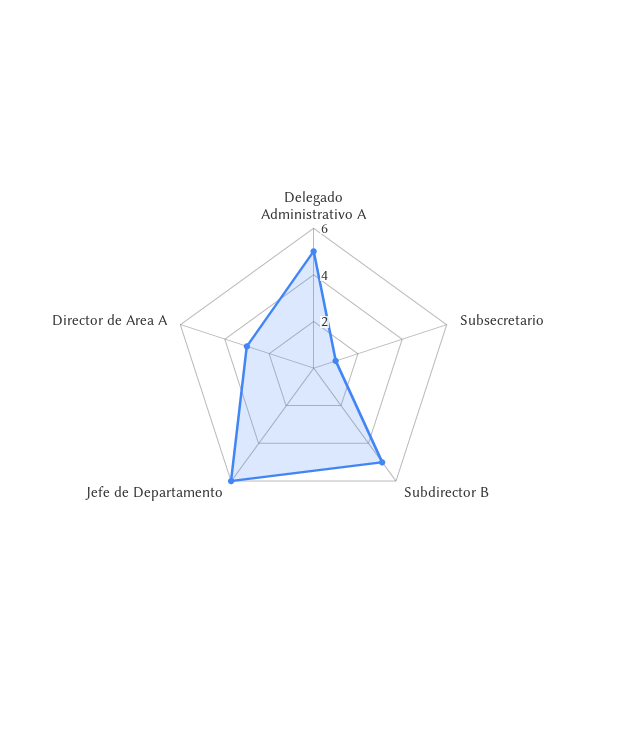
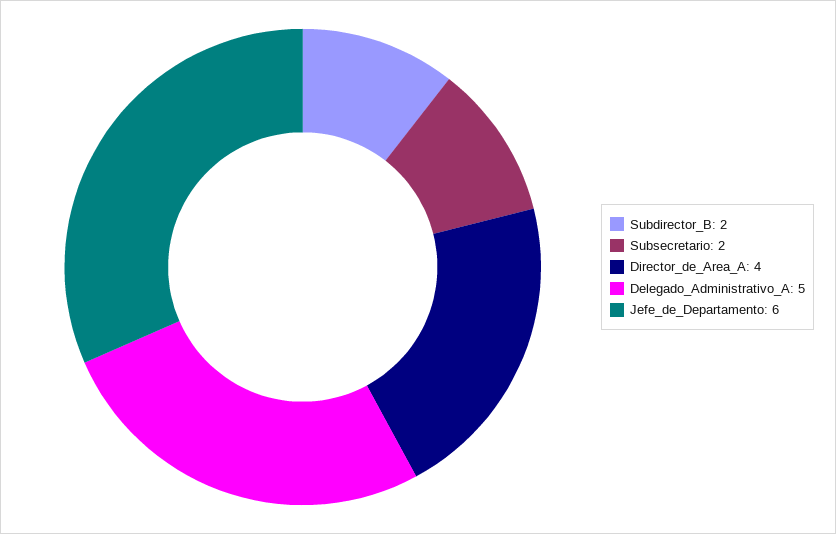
  {
    "Delegado Administrativo A": 5,
-   "Subsecretario": 1,
+   "Subsecretario": 2,
-   "Subdirector B": 5,
+   "Subdirector B": 2,
    "Jefe de Departamento": 6,
-   "Director de Area A": 3
+   "Director de Area A": 4
  }

